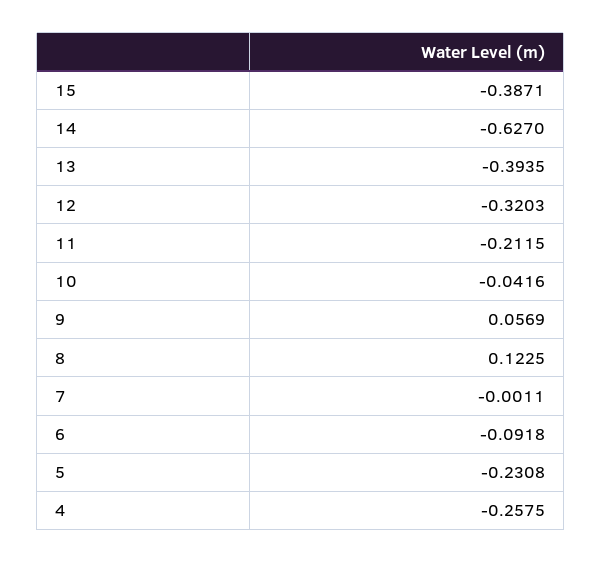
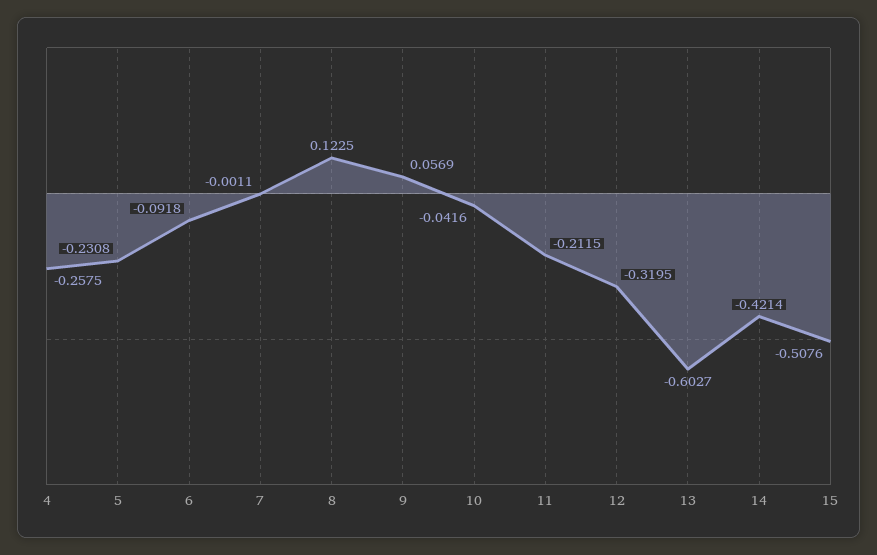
  {
-   "15": -0.3871,
+   "15": -0.5076,
-   "14": -0.627,
+   "14": -0.4214,
-   "13": -0.3935,
+   "13": -0.6027,
-   "12": -0.3203,
+   "12": -0.3195,
    "11": -0.2115,
    "10": -0.0416,
    "9": 0.0569,
    "8": 0.1225,
    "7": -0.0011,
    "6": -0.0918,
    "5": -0.2308,
    "4": -0.2575
  }

